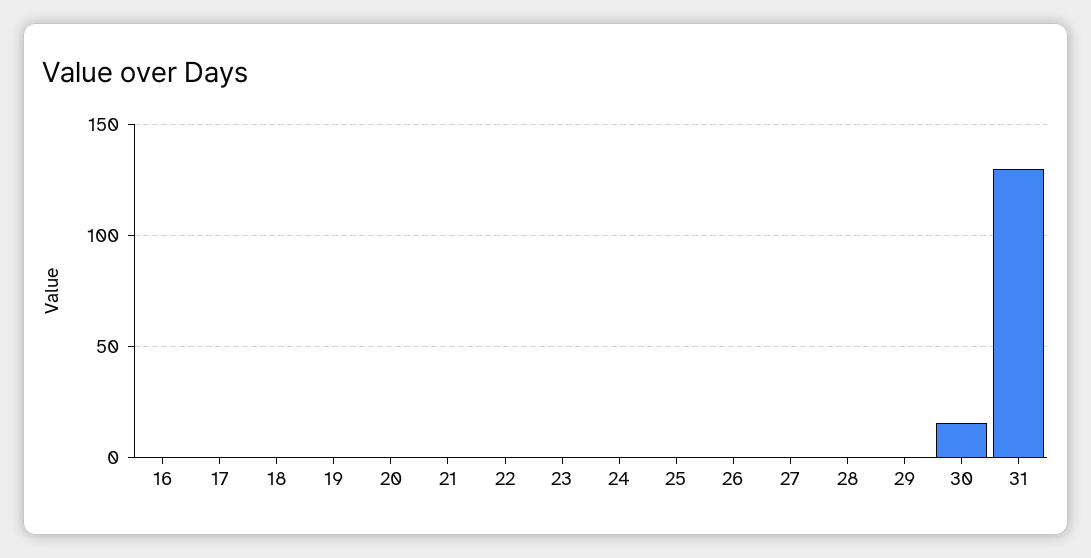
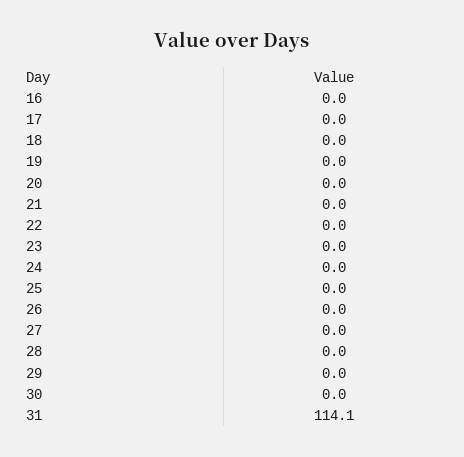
  {
    "16": 0,
    "17": 0,
    "18": 0,
    "19": 0,
    "20": 0,
    "21": 0,
    "22": 0,
    "23": 0,
    "24": 0,
    "25": 0,
    "26": 0,
    "27": 0,
    "28": 0,
    "29": 0,
-   "30": 15,
+   "30": 0,
-   "31": 130
+   "31": 114.1
  }

